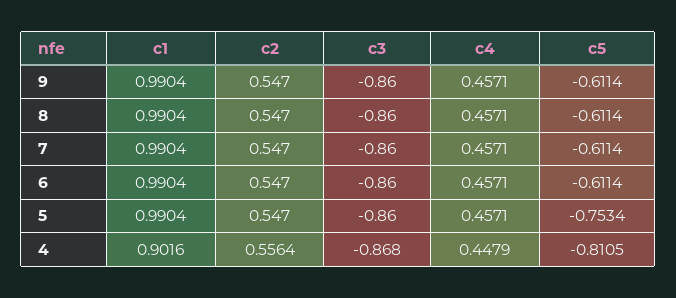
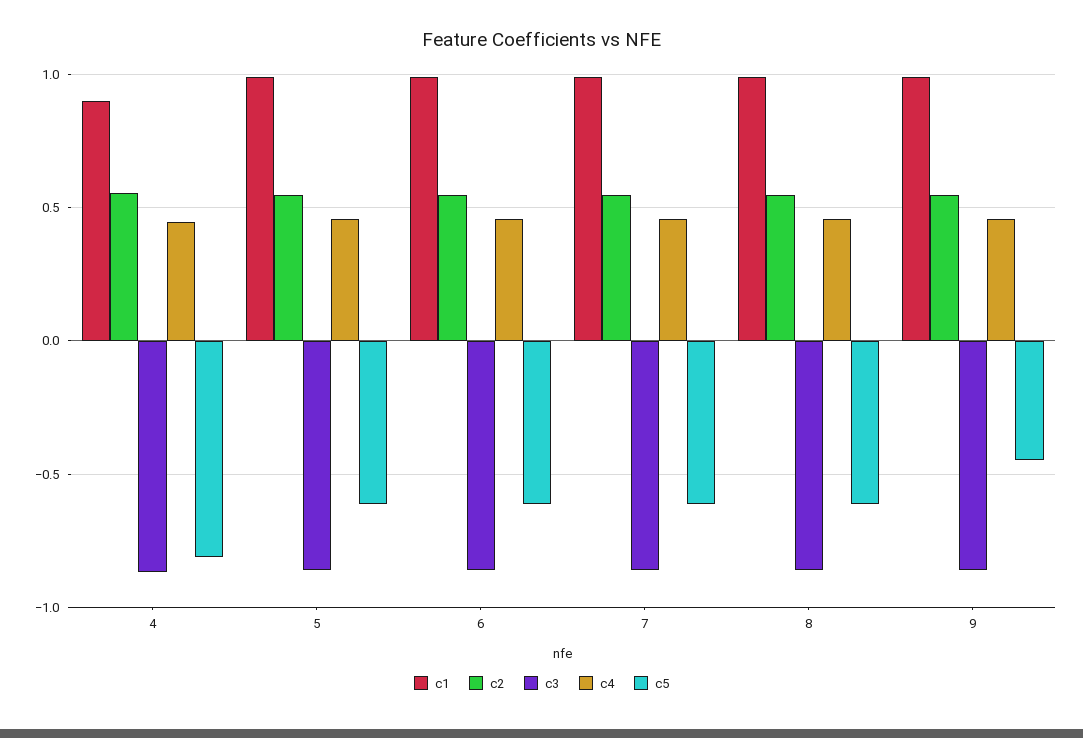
  {
    "c1": {
      "9": 0.9904,
      "8": 0.9904,
      "7": 0.9904,
      "6": 0.9904,
      "5": 0.9904,
      "4": 0.9016
    },
    "c2": {
      "9": 0.547,
      "8": 0.547,
      "7": 0.547,
      "6": 0.547,
      "5": 0.547,
      "4": 0.5564
    },
    "c3": {
      "9": -0.86,
      "8": -0.86,
      "7": -0.86,
      "6": -0.86,
      "5": -0.86,
      "4": -0.868
    },
    "c4": {
      "9": 0.4571,
      "8": 0.4571,
      "7": 0.4571,
      "6": 0.4571,
      "5": 0.4571,
      "4": 0.4479
    },
    "c5": {
-     "9": -0.6114,
+     "9": -0.45,
      "8": -0.6114,
      "7": -0.6114,
      "6": -0.6114,
-     "5": -0.7534,
+     "5": -0.6,
      "4": -0.8105
    }
  }

